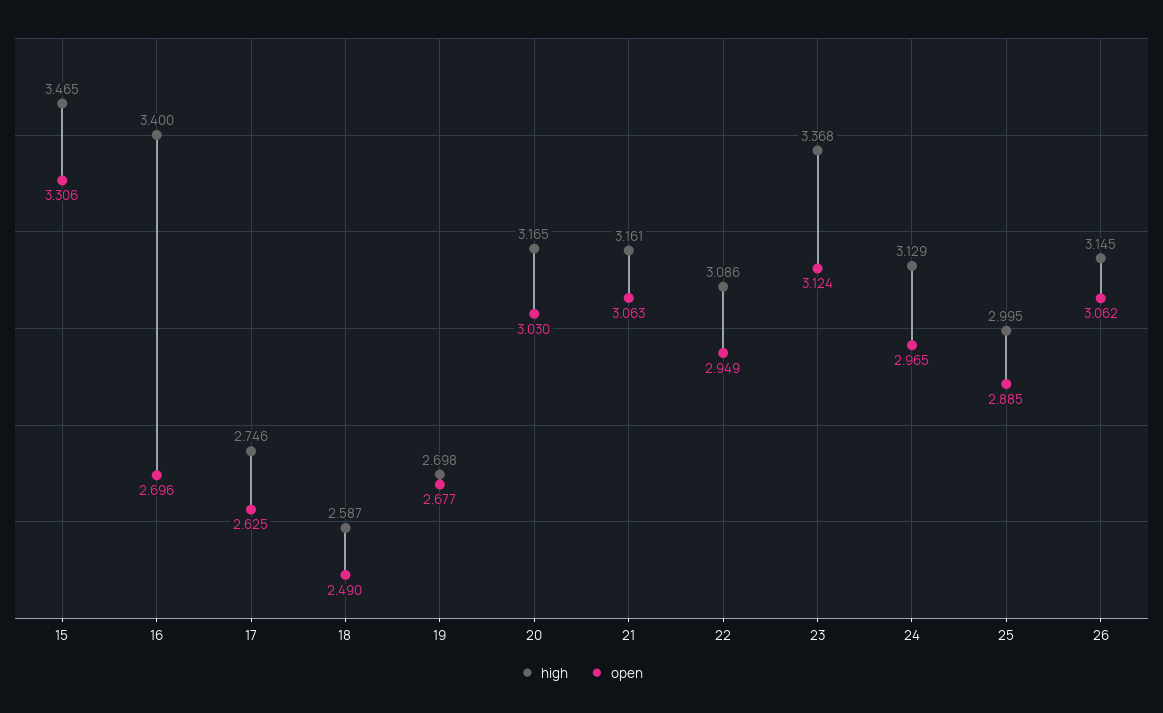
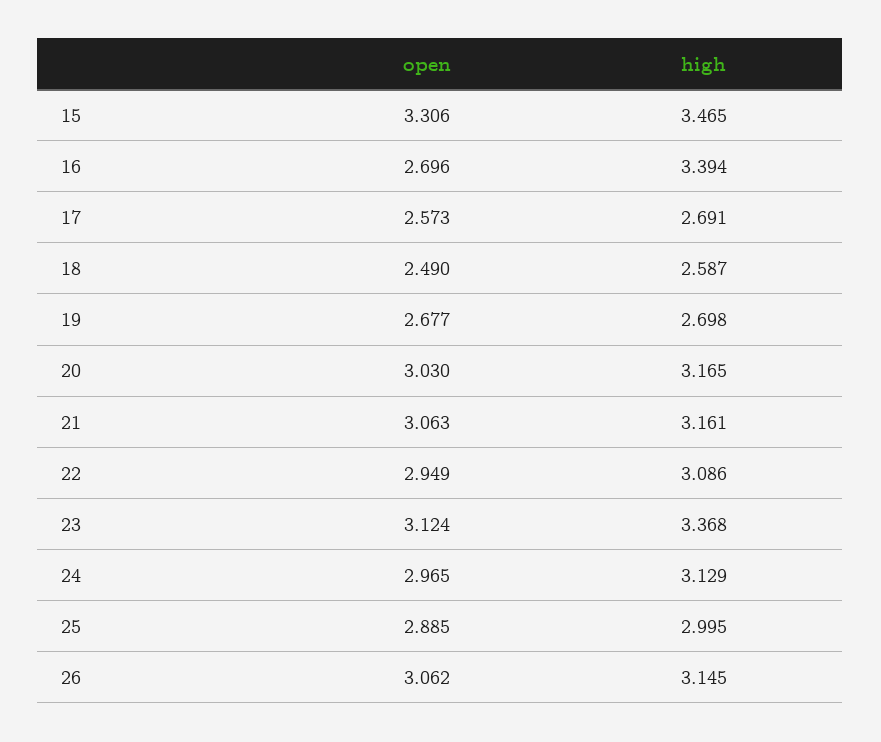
  {
    "high": {
      "15": 3.465,
-     "16": 3.4,
+     "16": 3.394,
-     "17": 2.746,
+     "17": 2.691,
      "18": 2.587,
      "19": 2.698,
      "20": 3.165,
      "21": 3.161,
      "22": 3.086,
      "23": 3.368,
      "24": 3.129,
      "25": 2.995,
      "26": 3.145
    },
    "open": {
      "15": 3.306,
      "16": 2.696,
-     "17": 2.625,
+     "17": 2.573,
      "18": 2.49,
      "19": 2.677,
      "20": 3.03,
      "21": 3.063,
      "22": 2.949,
      "23": 3.124,
      "24": 2.965,
      "25": 2.885,
      "26": 3.062
    }
  }

